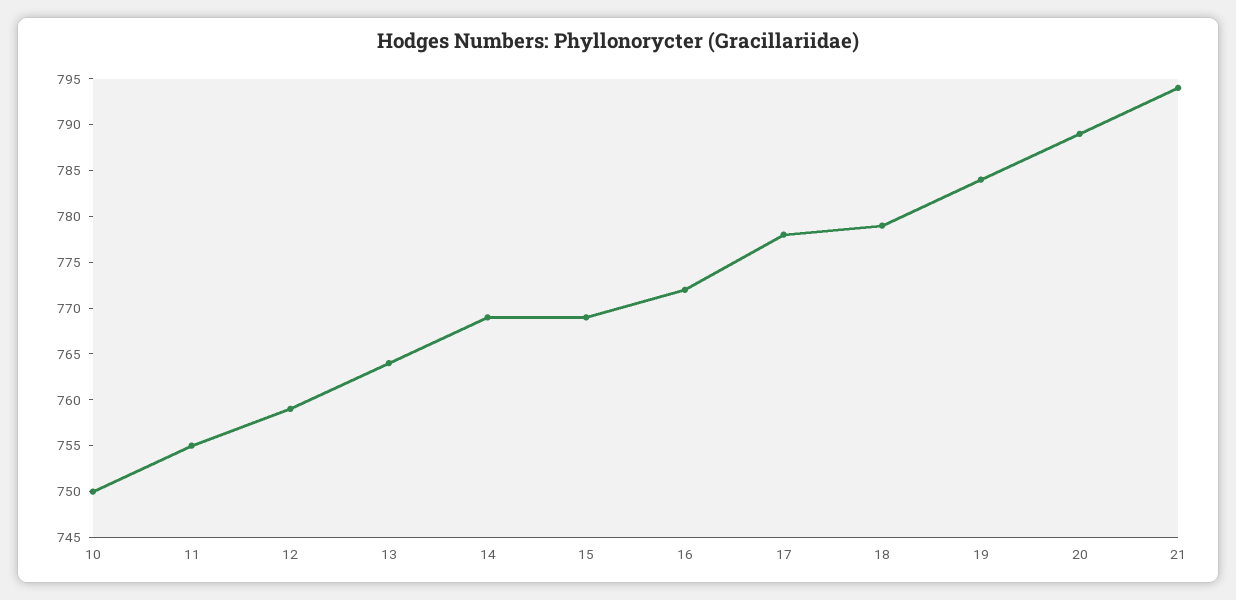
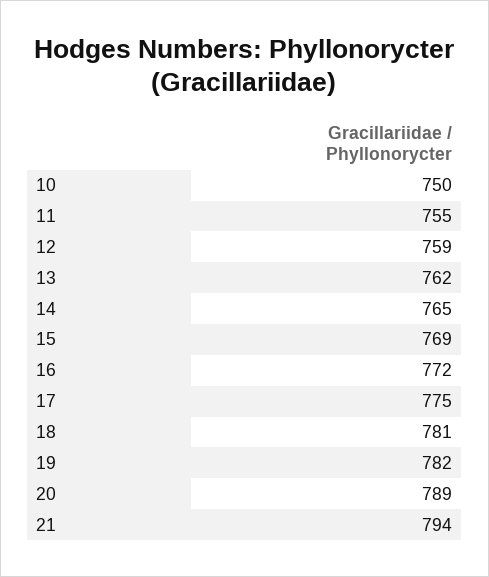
  {
    "10": 750,
    "11": 755,
    "12": 759,
-   "13": 764,
+   "13": 762,
-   "14": 769,
+   "14": 765,
    "15": 769,
    "16": 772,
-   "17": 778,
+   "17": 775,
-   "18": 779,
+   "18": 781,
-   "19": 784,
+   "19": 782,
    "20": 789,
    "21": 794
  }

